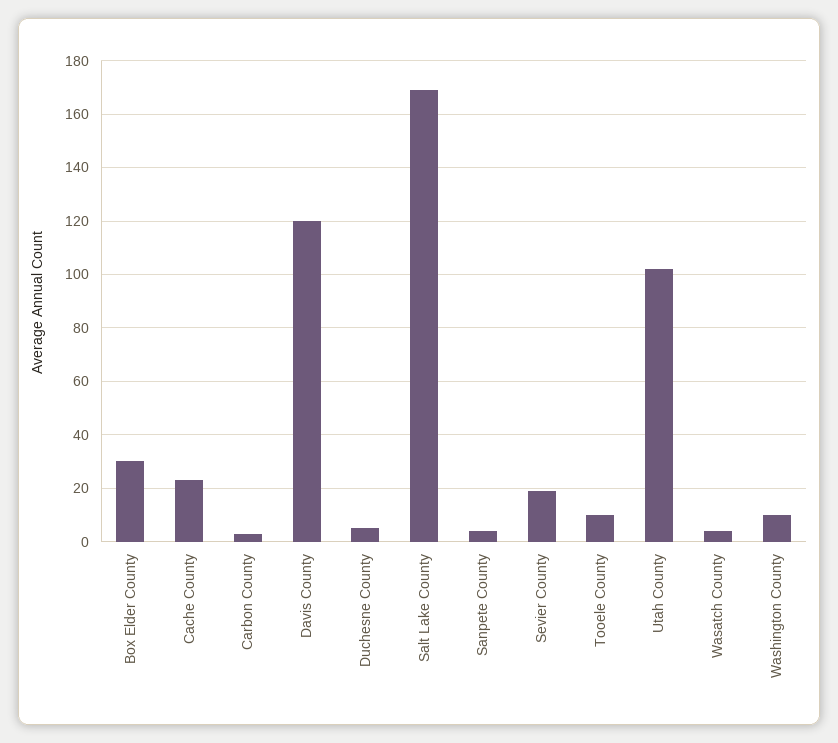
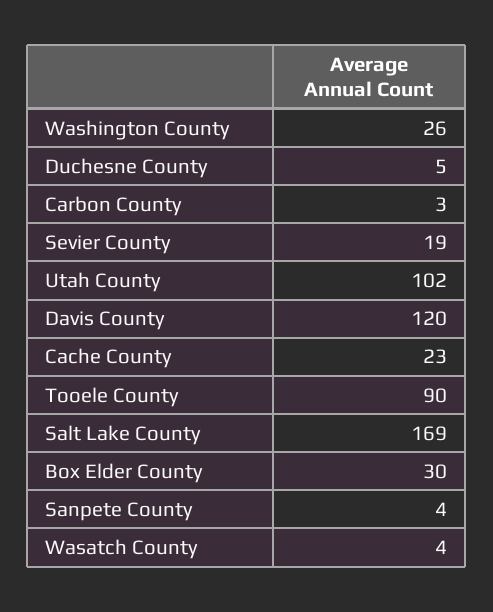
  {
    "Box Elder County": 30,
    "Cache County": 23,
    "Carbon County": 3,
    "Davis County": 120,
    "Duchesne County": 5,
    "Salt Lake County": 169,
    "Sanpete County": 4,
    "Sevier County": 19,
-   "Tooele County": 10,
+   "Tooele County": 90,
    "Utah County": 102,
    "Wasatch County": 4,
-   "Washington County": 10
+   "Washington County": 26
  }

